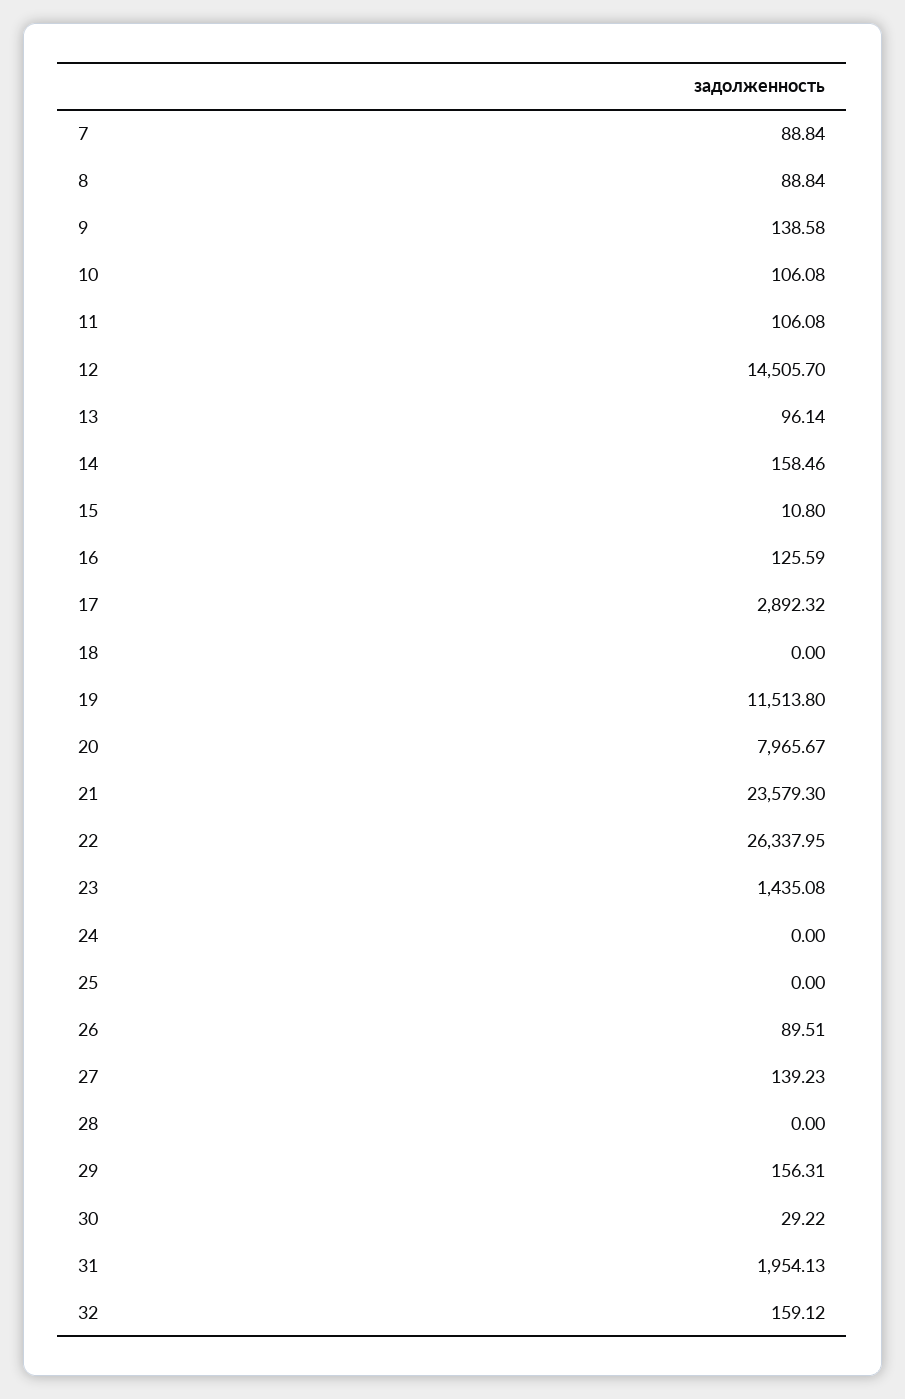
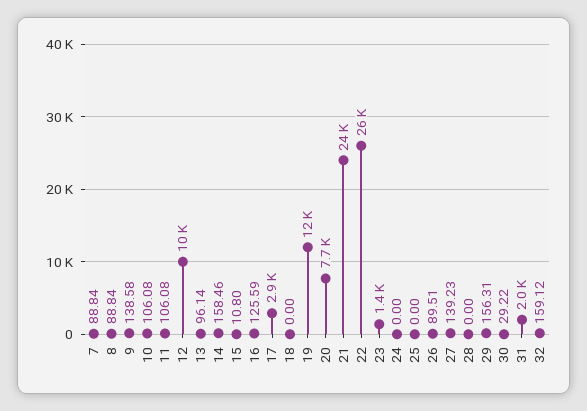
  {
    "7": 88.84,
    "8": 88.84,
    "9": 138.58,
    "10": 106.08,
    "11": 106.08,
-   "12": 14505.7,
+   "12": 10000,
    "13": 96.14,
    "14": 158.46,
    "15": 10.8,
    "16": 125.59,
    "17": 2892.32,
    "18": 0,
    "19": 11513.8,
-   "20": 7965.67,
+   "20": 7700,
    "21": 23579.3,
    "22": 26337.95,
    "23": 1435.08,
    "24": 0,
    "25": 0,
    "26": 89.51,
    "27": 139.23,
    "28": 0,
    "29": 156.31,
    "30": 29.22,
    "31": 1954.13,
    "32": 159.12
  }

